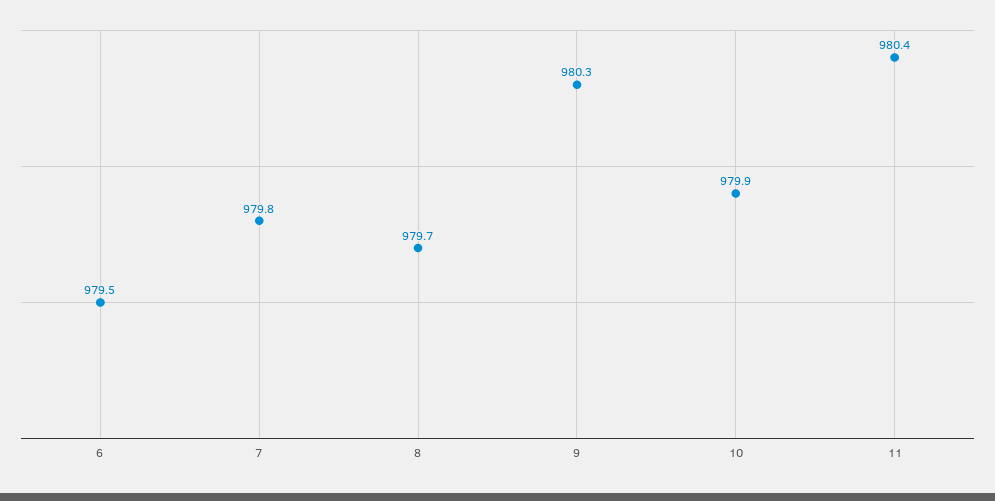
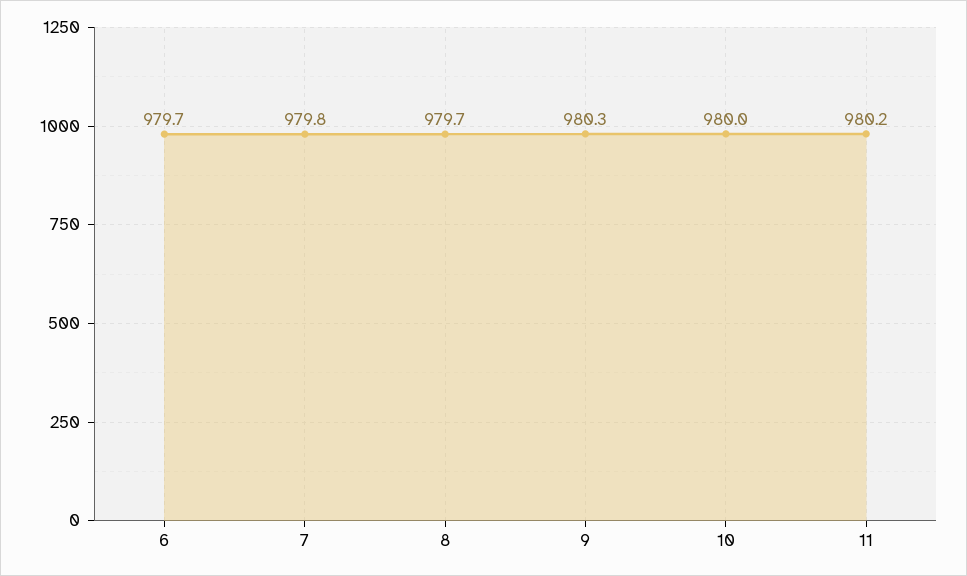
  {
-   "6": 979.5,
+   "6": 979.7,
    "7": 979.8,
    "8": 979.7,
    "9": 980.3,
-   "10": 979.9,
+   "10": 980,
-   "11": 980.4
+   "11": 980.2
  }

